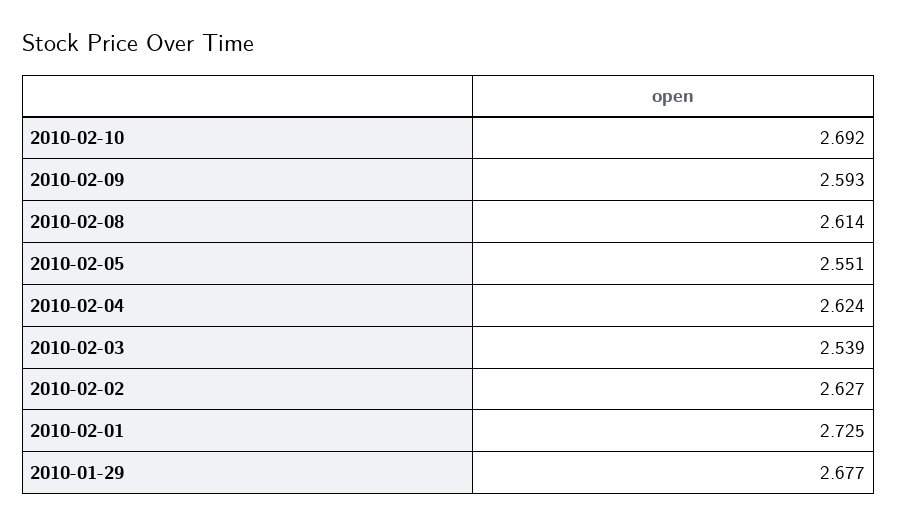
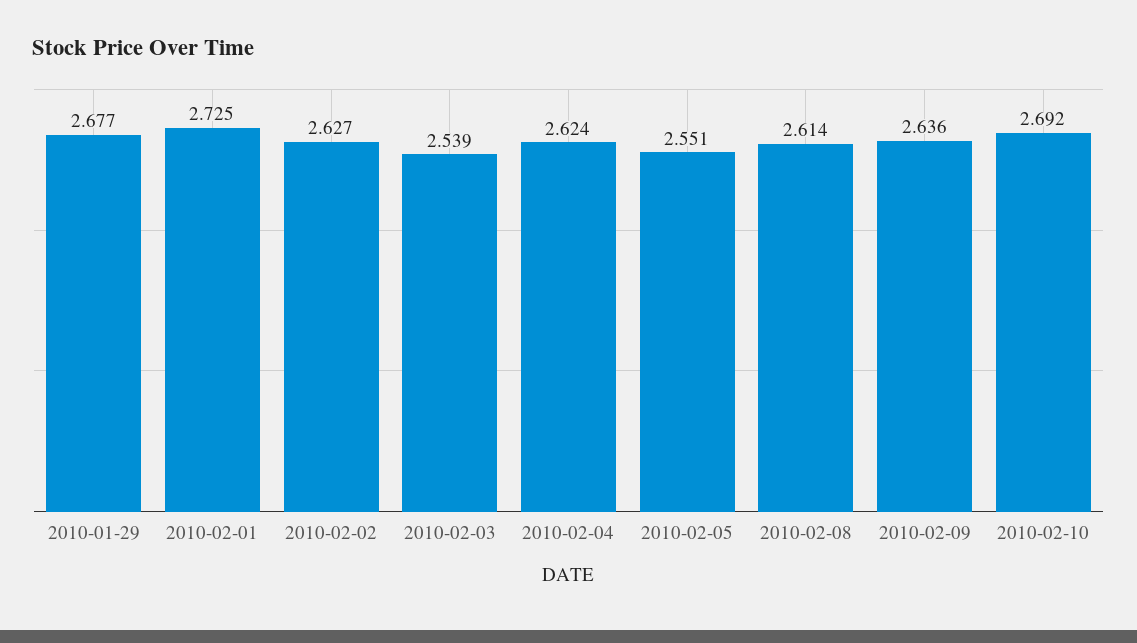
  {
    "2010-02-10": 2.692,
-   "2010-02-09": 2.593,
+   "2010-02-09": 2.636,
    "2010-02-08": 2.614,
    "2010-02-05": 2.551,
    "2010-02-04": 2.624,
    "2010-02-03": 2.539,
    "2010-02-02": 2.627,
    "2010-02-01": 2.725,
    "2010-01-29": 2.677
  }

